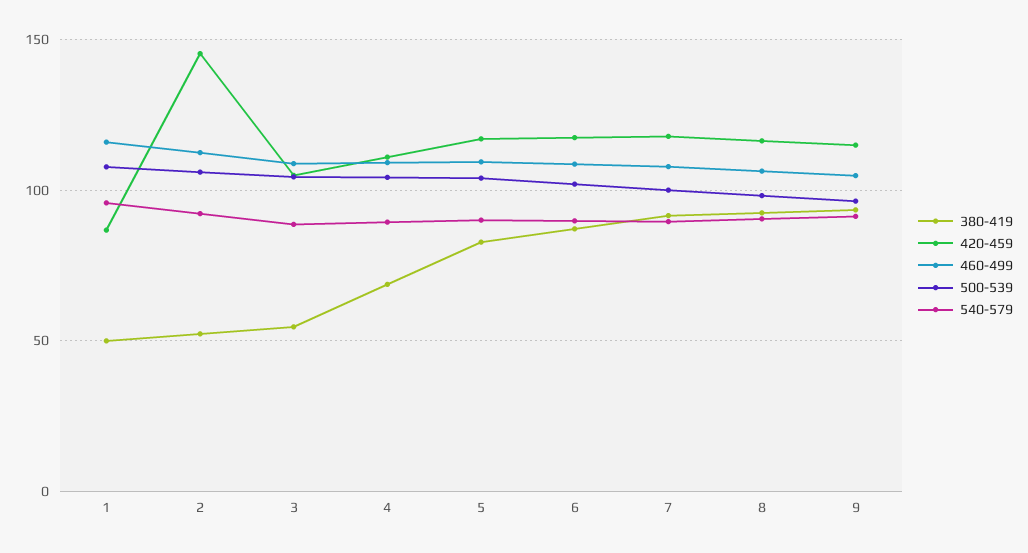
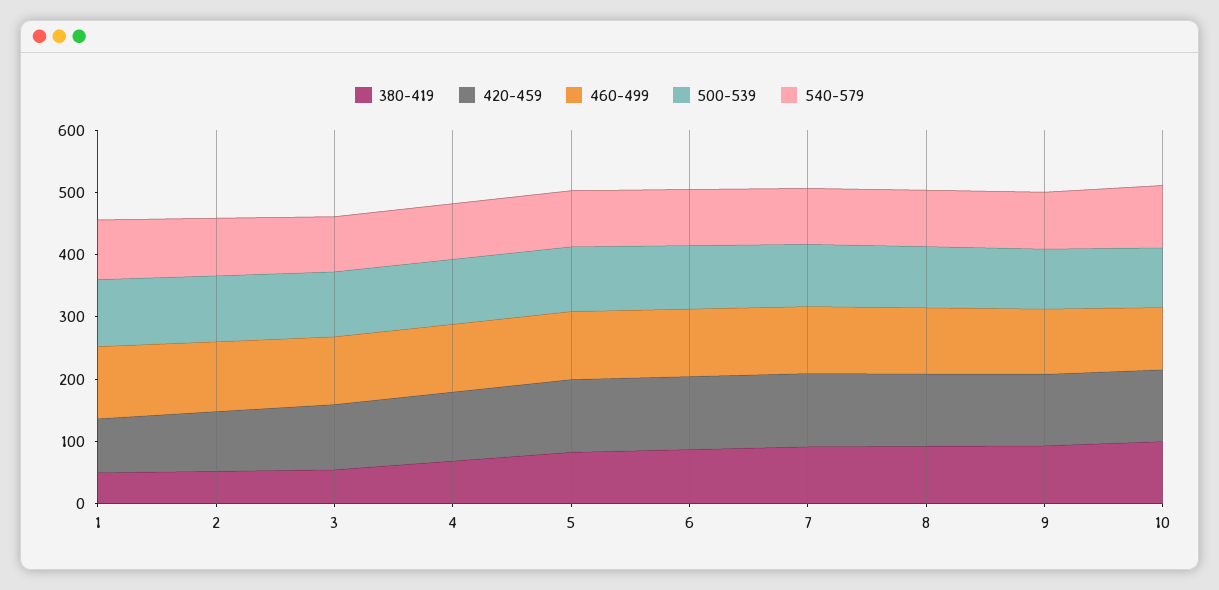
  {
    "380-419": {
      "1": 50,
      "2": 50,
      "3": 55,
      "4": 70,
      "5": 85,
      "6": 85,
      "7": 90,
      "8": 90,
-     "9": 95
+     "9": 95,
+     "10": 100
    },
    "420-459": {
      "1": 85,
-     "2": 145,
+     "2": 100,
      "3": 105,
      "4": 110,
      "5": 115,
      "6": 115,
      "7": 120,
      "8": 115,
-     "9": 115
+     "9": 115,
+     "10": 120
    },
    "460-499": {
      "1": 115,
      "2": 110,
      "3": 110,
      "4": 110,
      "5": 110,
      "6": 110,
      "7": 110,
      "8": 105,
-     "9": 105
+     "9": 105,
+     "10": 100
    },
    "500-539": {
      "1": 110,
      "2": 105,
      "3": 105,
      "4": 105,
      "5": 105,
      "6": 100,
      "7": 100,
      "8": 100,
-     "9": 95
+     "9": 95,
+     "10": 100
    },
    "540-579": {
      "1": 95,
      "2": 90,
      "3": 90,
      "4": 90,
      "5": 90,
      "6": 90,
      "7": 90,
      "8": 90,
-     "9": 90
+     "9": 90,
+     "10": 100
    }
  }

